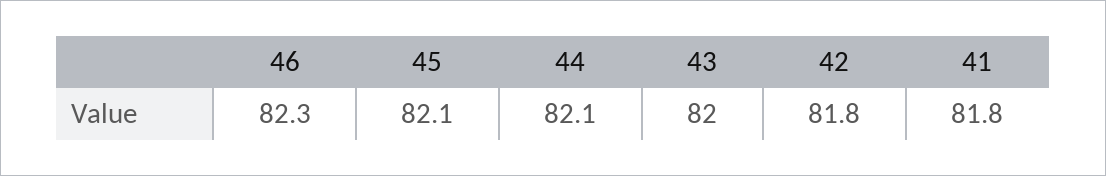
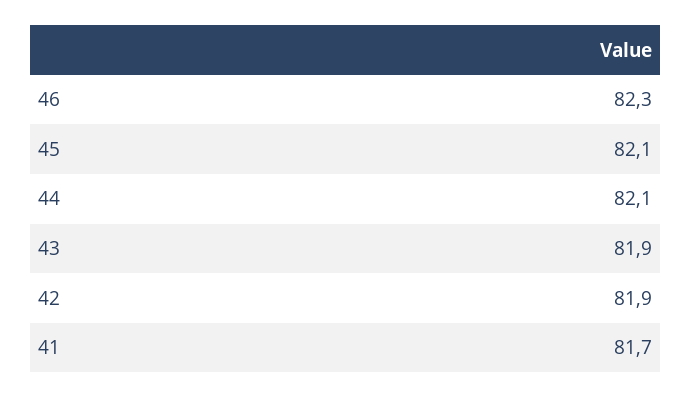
  {
    "46": 82.3,
    "45": 82.1,
    "44": 82.1,
-   "43": 82,
+   "43": 81.9,
-   "42": 81.8,
+   "42": 81.9,
-   "41": 81.8
+   "41": 81.7
  }

